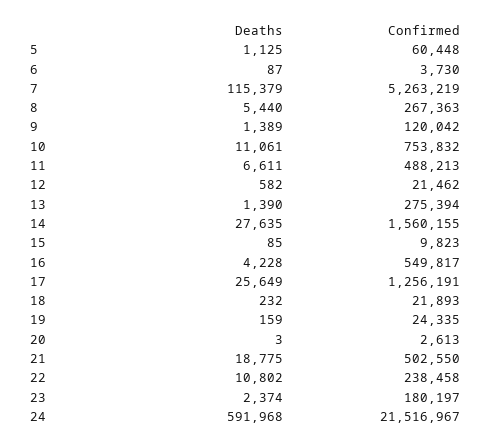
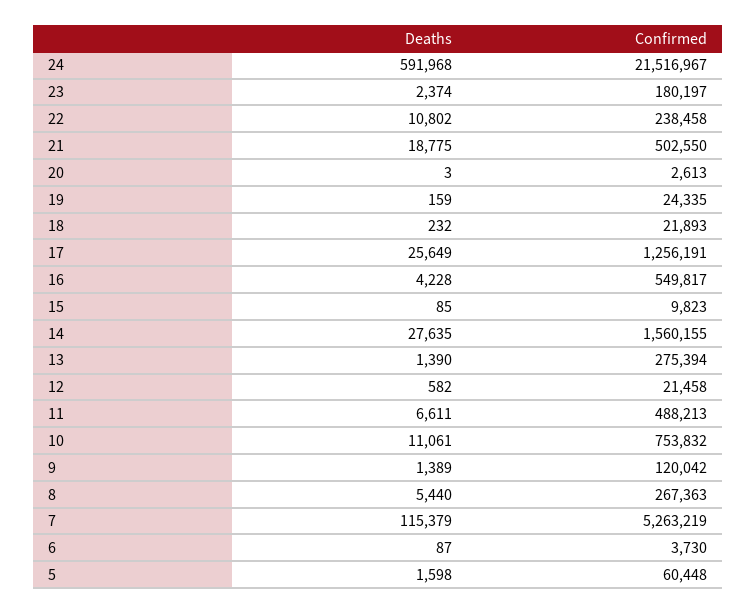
  {
    "Deaths": {
-     "5": 1125,
+     "5": 1598,
      "6": 87,
      "7": 115379,
      "8": 5440,
      "9": 1389,
      "10": 11061,
      "11": 6611,
      "12": 582,
      "13": 1390,
      "14": 27635,
      "15": 85,
      "16": 4228,
      "17": 25649,
      "18": 232,
      "19": 159,
      "20": 3,
      "21": 18775,
      "22": 10802,
      "23": 2374,
      "24": 591968
    },
    "Confirmed": {
      "5": 60448,
      "6": 3730,
      "7": 5263219,
      "8": 267363,
      "9": 120042,
      "10": 753832,
      "11": 488213,
-     "12": 21462,
+     "12": 21458,
      "13": 275394,
      "14": 1560155,
      "15": 9823,
      "16": 549817,
      "17": 1256191,
      "18": 21893,
      "19": 24335,
      "20": 2613,
      "21": 502550,
      "22": 238458,
      "23": 180197,
      "24": 21516967
    }
  }

